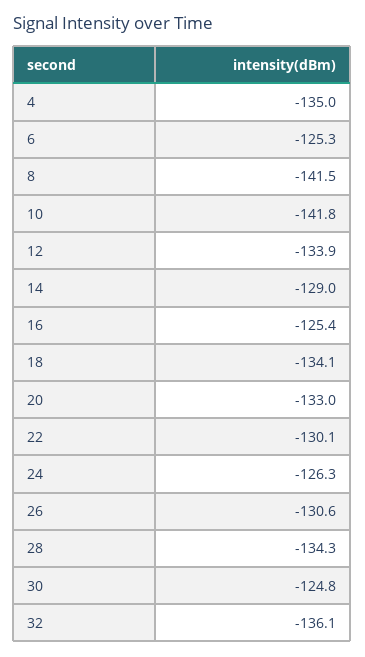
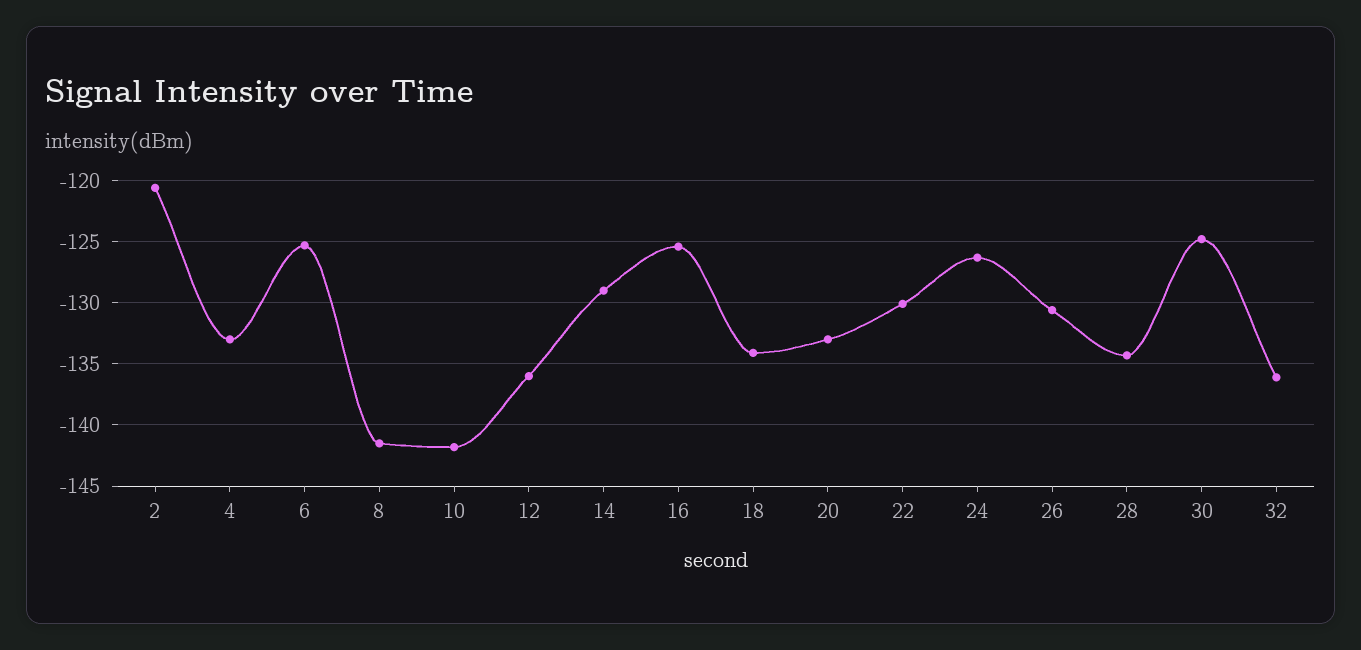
  {
-   "4": -135,
+   "4": -133,
    "6": -125.3,
    "8": -141.5,
    "10": -141.8,
-   "12": -133.9,
+   "12": -136,
    "14": -129,
    "16": -125.4,
    "18": -134.1,
    "20": -133,
    "22": -130.1,
    "24": -126.3,
    "26": -130.6,
    "28": -134.3,
    "30": -124.8,
-   "32": -136.1
+   "32": -136.1,
+   "2": -120.5
  }

